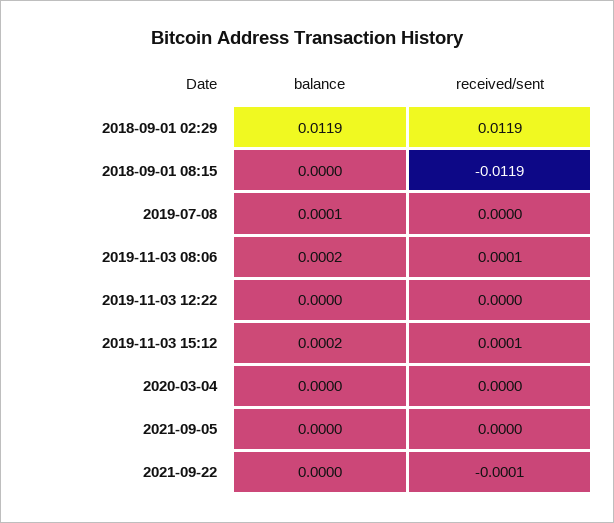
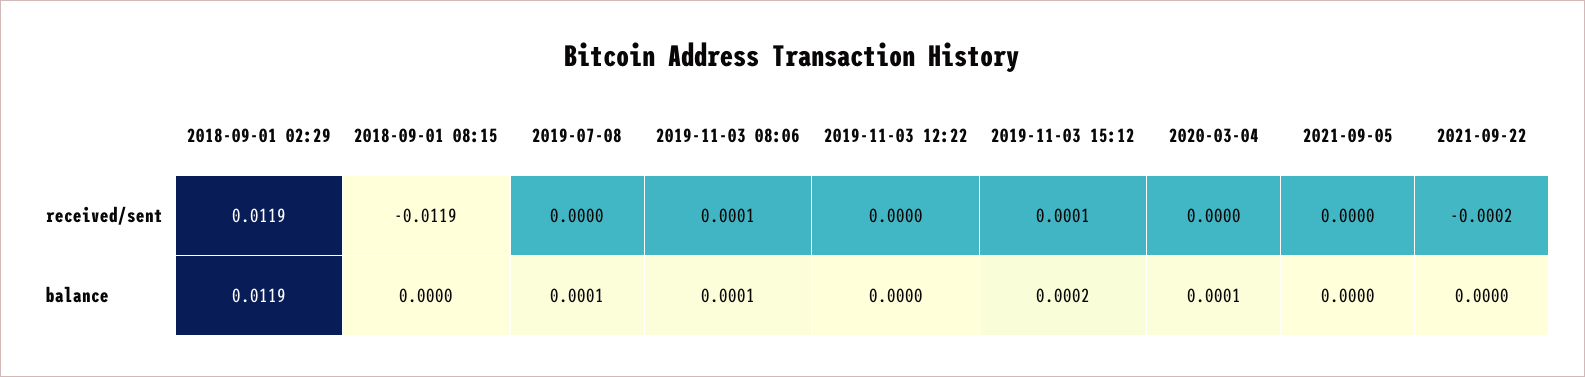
  {
    "balance": {
      "2018-09-01 02:29": 0.0119,
      "2018-09-01 08:15": 0,
      "2019-07-08": 0.0001,
-     "2019-11-03 08:06": 0.0002,
+     "2019-11-03 08:06": 0.0001,
      "2019-11-03 12:22": 0,
      "2019-11-03 15:12": 0.0002,
-     "2020-03-04": 0,
+     "2020-03-04": 0.0001,
      "2021-09-05": 0,
      "2021-09-22": 0
    },
    "received/sent": {
      "2018-09-01 02:29": 0.0119,
      "2018-09-01 08:15": -0.0119,
      "2019-07-08": 0,
      "2019-11-03 08:06": 0.0001,
      "2019-11-03 12:22": 0,
      "2019-11-03 15:12": 0.0001,
      "2020-03-04": 0,
      "2021-09-05": 0,
-     "2021-09-22": -0.0001
+     "2021-09-22": -0.0002
    }
  }

